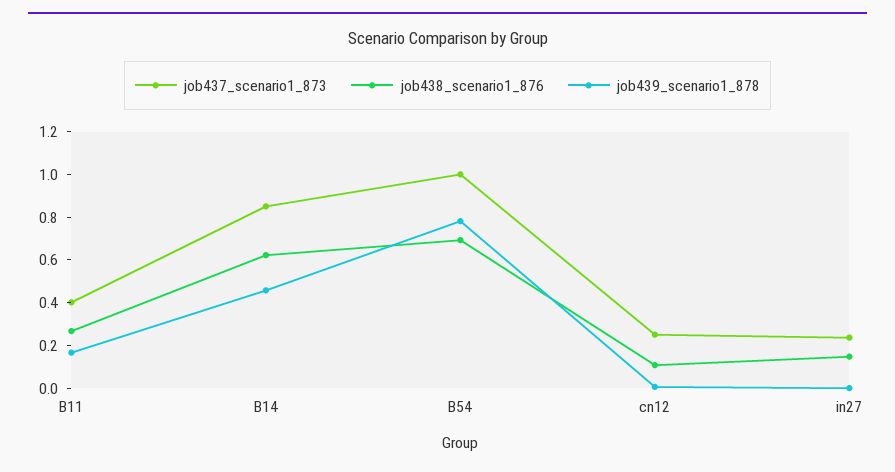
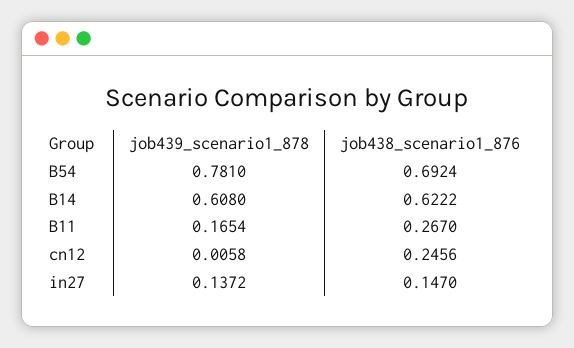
  {
-   "job437_scenario1_873": {
-     "B11": 0.4,
-     "B14": 0.85,
-     "B54": 1,
-     "cn12": 0.25,
-     "in27": 0.25
-   },
    "job438_scenario1_876": {
      "B11": 0.267,
      "B14": 0.6222,
      "B54": 0.6924,
-     "cn12": 0.1,
+     "cn12": 0.2456,
      "in27": 0.147
    },
    "job439_scenario1_878": {
      "B11": 0.1654,
-     "B14": 0.45,
+     "B14": 0.608,
      "B54": 0.781,
      "cn12": 0.0058,
-     "in27": 0
+     "in27": 0.1372
    }
  }

